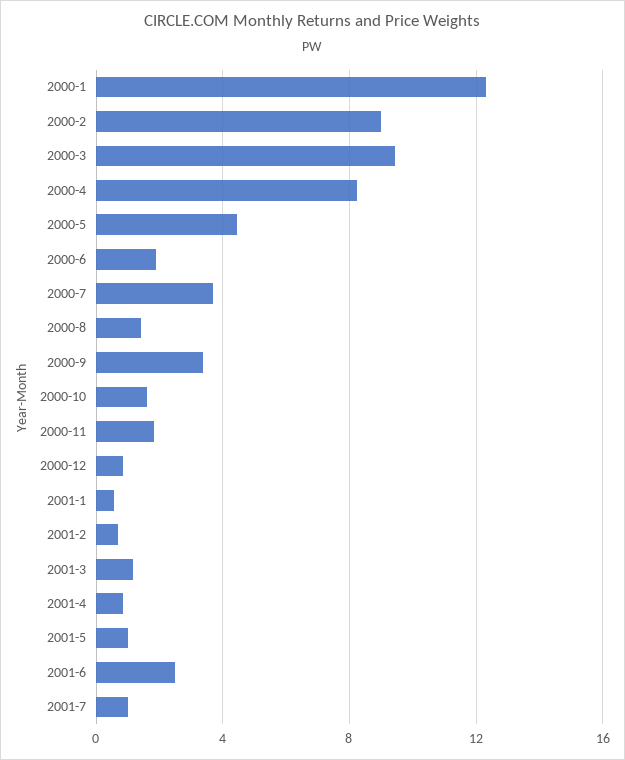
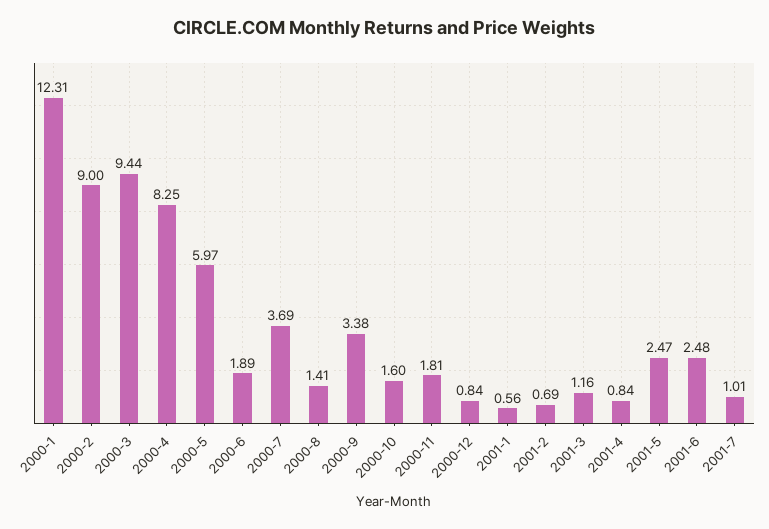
  {
    "2000-1": 12.31,
    "2000-2": 9,
    "2000-3": 9.44,
    "2000-4": 8.25,
-   "2000-5": 4.5,
+   "2000-5": 5.97,
    "2000-6": 1.89,
    "2000-7": 3.69,
    "2000-8": 1.41,
    "2000-9": 3.38,
    "2000-10": 1.6,
    "2000-11": 1.81,
    "2000-12": 0.84,
    "2001-1": 0.56,
    "2001-2": 0.69,
    "2001-3": 1.16,
    "2001-4": 0.84,
-   "2001-5": 1,
+   "2001-5": 2.47,
    "2001-6": 2.48,
    "2001-7": 1.01
  }

